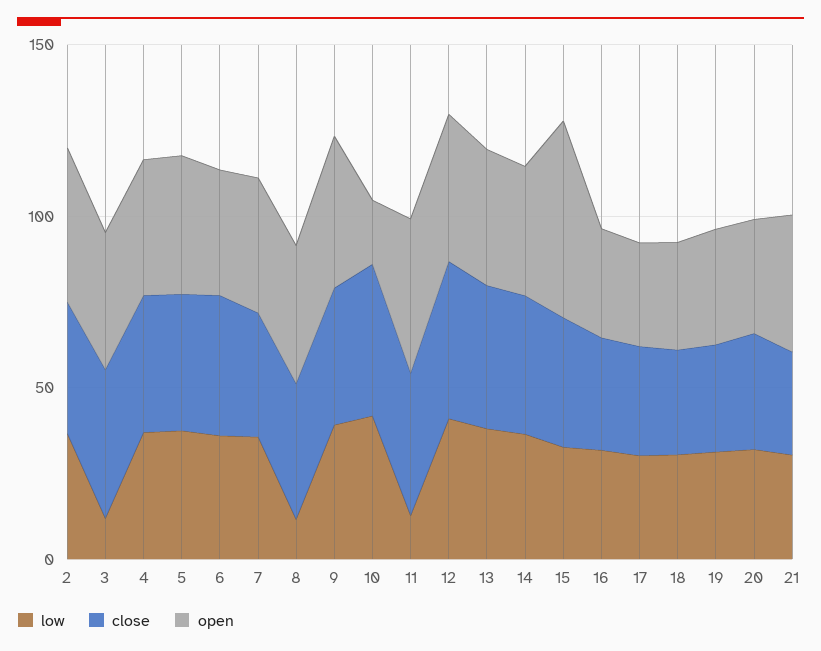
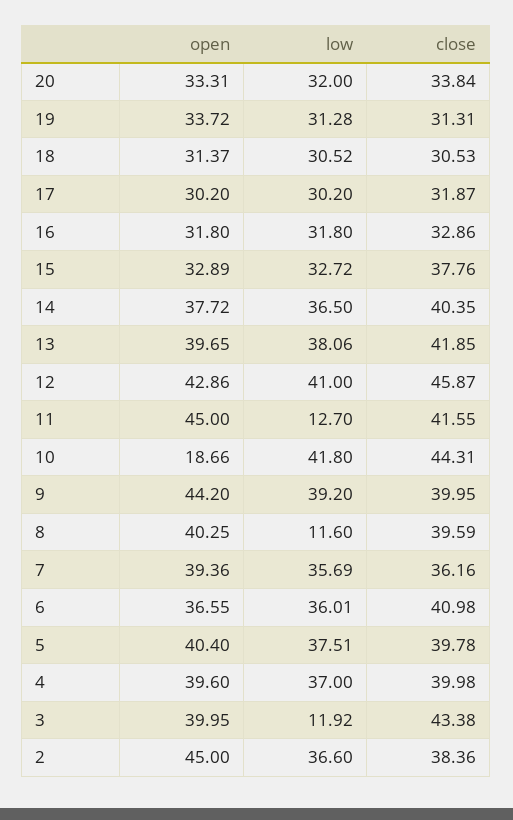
  {
    "low": {
      "2": 36.6,
      "3": 11.92,
      "4": 37,
      "5": 37.51,
      "6": 36.01,
      "7": 35.69,
      "8": 11.6,
      "9": 39.2,
      "10": 41.8,
      "11": 12.7,
      "12": 41,
      "13": 38.06,
      "14": 36.5,
      "15": 32.72,
      "16": 31.8,
      "17": 30.2,
      "18": 30.52,
      "19": 31.28,
-     "20": 32,
+     "20": 32
-     "21": 30
    },
    "close": {
      "2": 38.36,
      "3": 43.38,
      "4": 39.98,
      "5": 39.78,
      "6": 40.98,
      "7": 36.16,
      "8": 39.59,
      "9": 39.95,
      "10": 44.31,
      "11": 41.55,
      "12": 45.87,
      "13": 41.85,
      "14": 40.35,
      "15": 37.76,
      "16": 32.86,
      "17": 31.87,
      "18": 30.53,
      "19": 31.31,
-     "20": 33.84,
+     "20": 33.84
-     "21": 30
    },
    "open": {
      "2": 45,
      "3": 39.95,
      "4": 39.6,
      "5": 40.4,
      "6": 36.55,
      "7": 39.36,
      "8": 40.25,
      "9": 44.2,
      "10": 18.66,
      "11": 45,
      "12": 42.86,
      "13": 39.65,
      "14": 37.72,
-     "15": 60,
+     "15": 32.89,
      "16": 31.8,
      "17": 30.2,
      "18": 31.37,
      "19": 33.72,
-     "20": 33.31,
+     "20": 33.31
-     "21": 40
    }
  }

